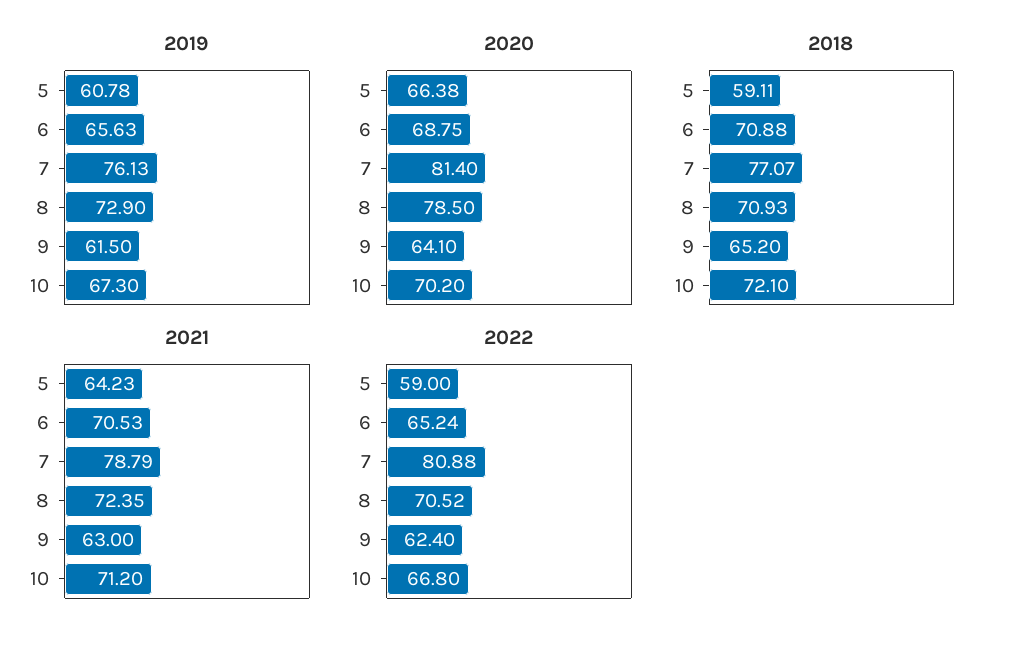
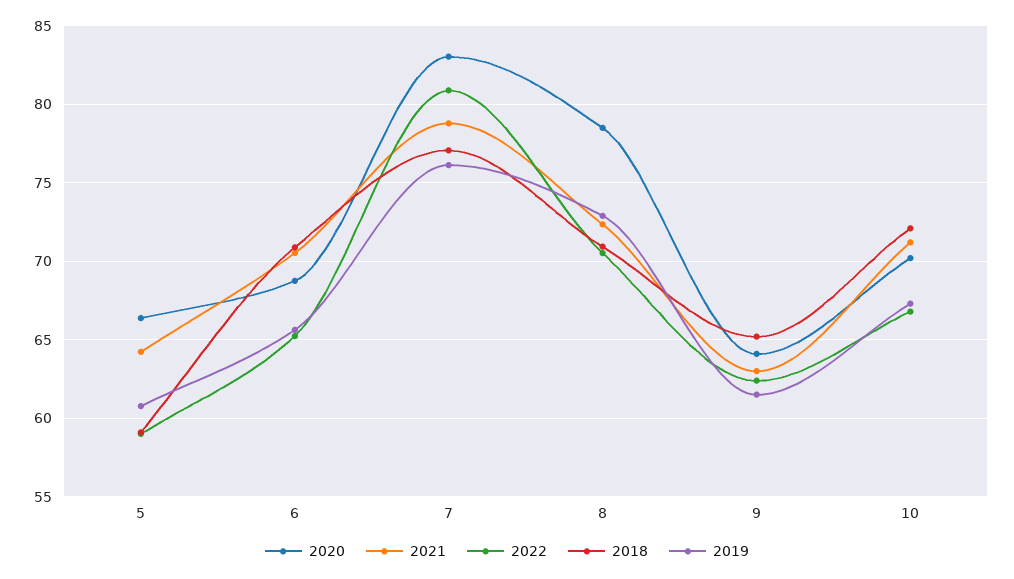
  {
    "2019": {
      "5": 60.78,
      "6": 65.63,
      "7": 76.13,
      "8": 72.9,
      "9": 61.5,
      "10": 67.3
    },
    "2020": {
      "5": 66.38,
      "6": 68.75,
-     "7": 81.4,
+     "7": 83,
      "8": 78.5,
      "9": 64.1,
      "10": 70.2
    },
    "2018": {
      "5": 59.11,
      "6": 70.88,
      "7": 77.07,
      "8": 70.93,
      "9": 65.2,
      "10": 72.1
    },
    "2021": {
      "5": 64.23,
      "6": 70.53,
      "7": 78.79,
      "8": 72.35,
      "9": 63,
      "10": 71.2
    },
    "2022": {
      "5": 59,
      "6": 65.24,
      "7": 80.88,
      "8": 70.52,
      "9": 62.4,
      "10": 66.8
    }
  }

